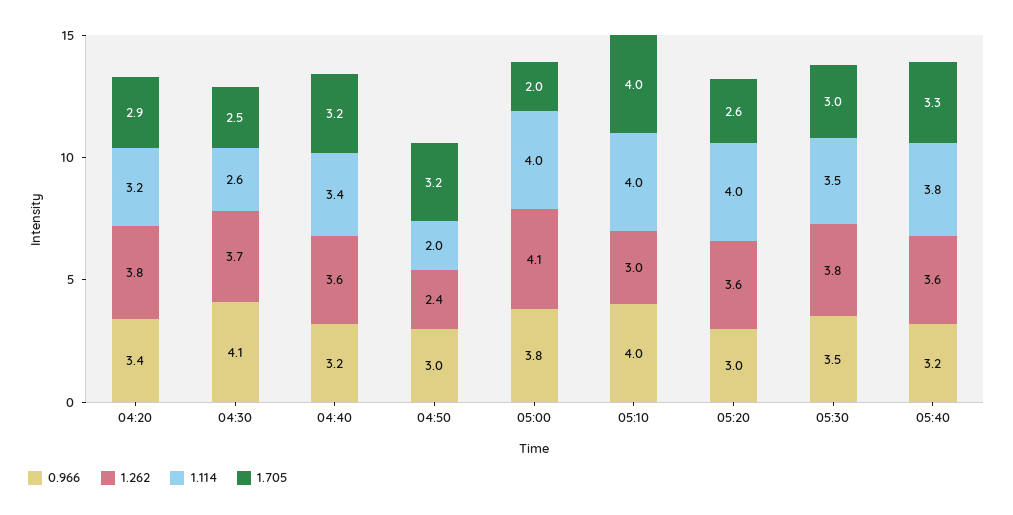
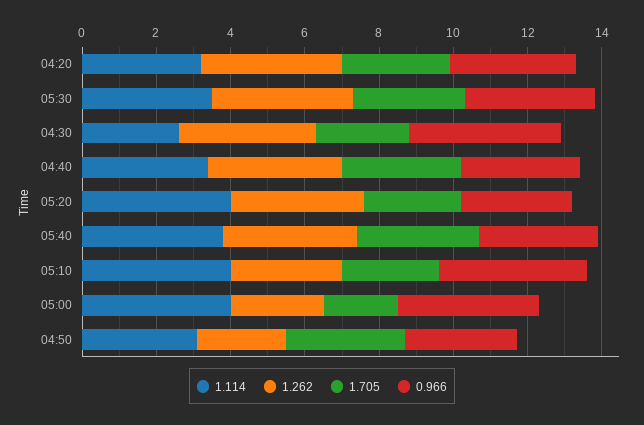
  {
    "0.966": {
      "04:20": 3.4,
      "04:30": 4.1,
      "04:40": 3.2,
      "04:50": 3,
      "05:00": 3.8,
      "05:10": 4,
      "05:20": 3,
      "05:30": 3.5,
      "05:40": 3.2
    },
    "1.262": {
      "04:20": 3.8,
      "04:30": 3.7,
      "04:40": 3.6,
      "04:50": 2.4,
-     "05:00": 4.1,
+     "05:00": 2.5,
      "05:10": 3,
      "05:20": 3.6,
      "05:30": 3.8,
      "05:40": 3.6
    },
    "1.114": {
      "04:20": 3.2,
      "04:30": 2.6,
      "04:40": 3.4,
-     "04:50": 2,
+     "04:50": 3,
      "05:00": 4,
      "05:10": 4,
      "05:20": 4,
      "05:30": 3.5,
      "05:40": 3.8
    },
    "1.705": {
      "04:20": 2.9,
      "04:30": 2.5,
      "04:40": 3.2,
      "04:50": 3.2,
      "05:00": 2,
-     "05:10": 4,
+     "05:10": 2.5,
      "05:20": 2.6,
      "05:30": 3,
      "05:40": 3.3
    }
  }

